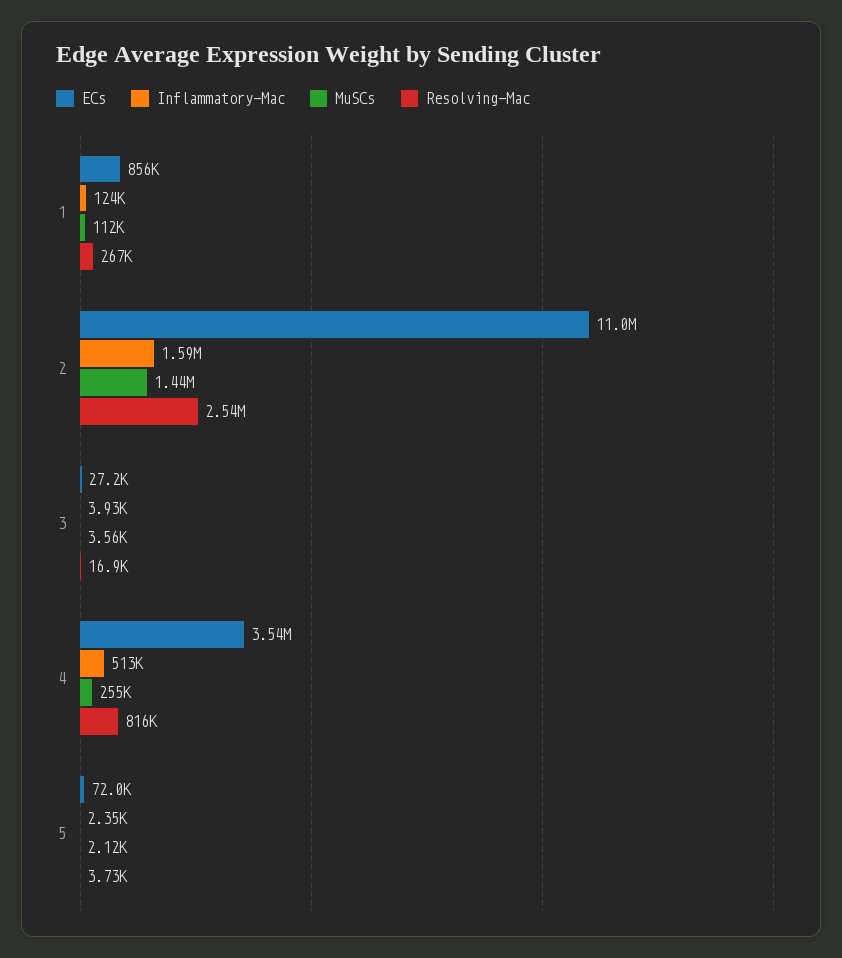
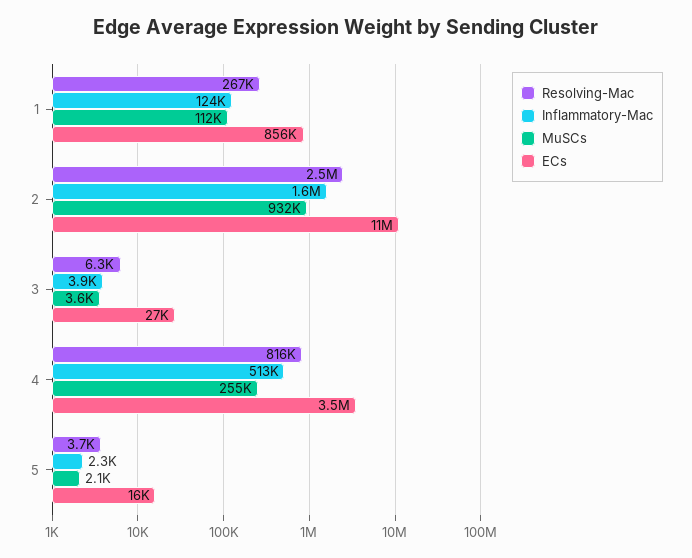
  {
    "ECs": {
      "1": 856000,
      "2": 11000000,
      "3": 27200,
      "4": 3540000,
-     "5": 72000
+     "5": 16000
    },
    "Inflammatory-Mac": {
      "1": 124000,
      "2": 1590000,
      "3": 3930,
      "4": 513000,
      "5": 2350
    },
    "MuSCs": {
      "1": 112000,
-     "2": 1440000,
+     "2": 932000,
      "3": 3560,
      "4": 255000,
      "5": 2120
    },
    "Resolving-Mac": {
      "1": 267000,
      "2": 2540000,
-     "3": 16900,
+     "3": 6300,
      "4": 816000,
      "5": 3730
    }
  }

